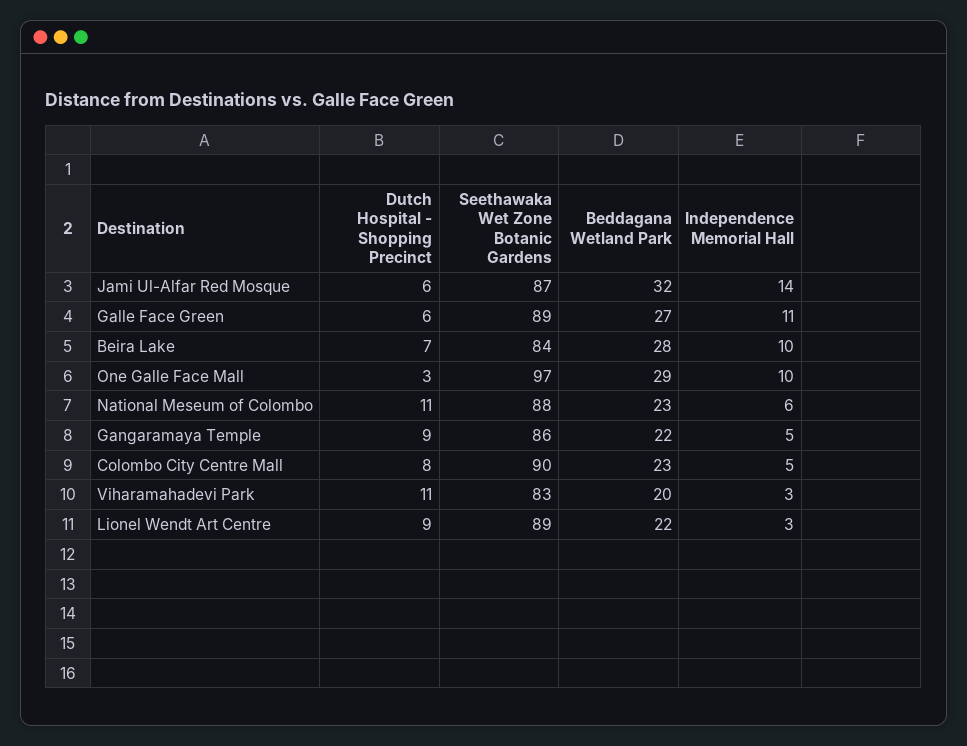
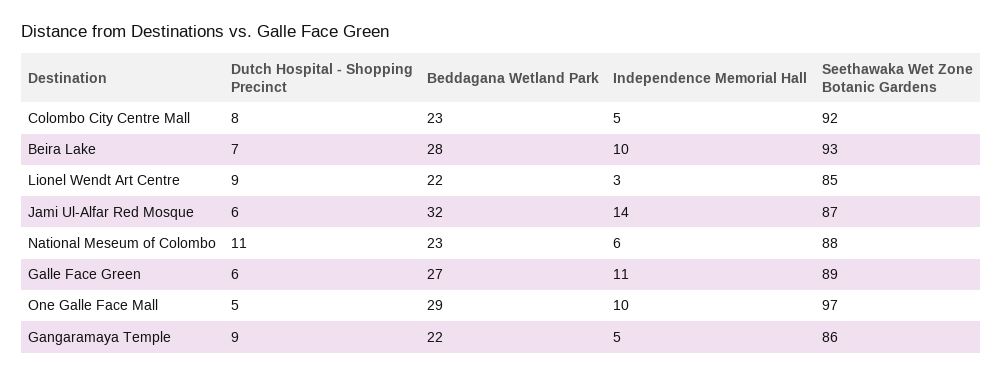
  {
    "Dutch Hospital - Shopping Precinct": {
      "Jami Ul-Alfar Red Mosque": 6,
      "Galle Face Green": 6,
      "Beira Lake": 7,
-     "One Galle Face Mall": 3,
+     "One Galle Face Mall": 5,
      "National Meseum of Colombo": 11,
      "Gangaramaya Temple": 9,
      "Colombo City Centre Mall": 8,
-     "Viharamahadevi Park": 11,
      "Lionel Wendt Art Centre": 9
    },
    "Seethawaka Wet Zone Botanic Gardens": {
      "Jami Ul-Alfar Red Mosque": 87,
      "Galle Face Green": 89,
-     "Beira Lake": 84,
+     "Beira Lake": 93,
      "One Galle Face Mall": 97,
      "National Meseum of Colombo": 88,
      "Gangaramaya Temple": 86,
-     "Colombo City Centre Mall": 90,
+     "Colombo City Centre Mall": 92,
-     "Viharamahadevi Park": 83,
-     "Lionel Wendt Art Centre": 89
+     "Lionel Wendt Art Centre": 85
    },
    "Beddagana Wetland Park": {
      "Jami Ul-Alfar Red Mosque": 32,
      "Galle Face Green": 27,
      "Beira Lake": 28,
      "One Galle Face Mall": 29,
      "National Meseum of Colombo": 23,
      "Gangaramaya Temple": 22,
      "Colombo City Centre Mall": 23,
-     "Viharamahadevi Park": 20,
      "Lionel Wendt Art Centre": 22
    },
    "Independence Memorial Hall": {
      "Jami Ul-Alfar Red Mosque": 14,
      "Galle Face Green": 11,
      "Beira Lake": 10,
      "One Galle Face Mall": 10,
      "National Meseum of Colombo": 6,
      "Gangaramaya Temple": 5,
      "Colombo City Centre Mall": 5,
-     "Viharamahadevi Park": 3,
      "Lionel Wendt Art Centre": 3
    }
  }

